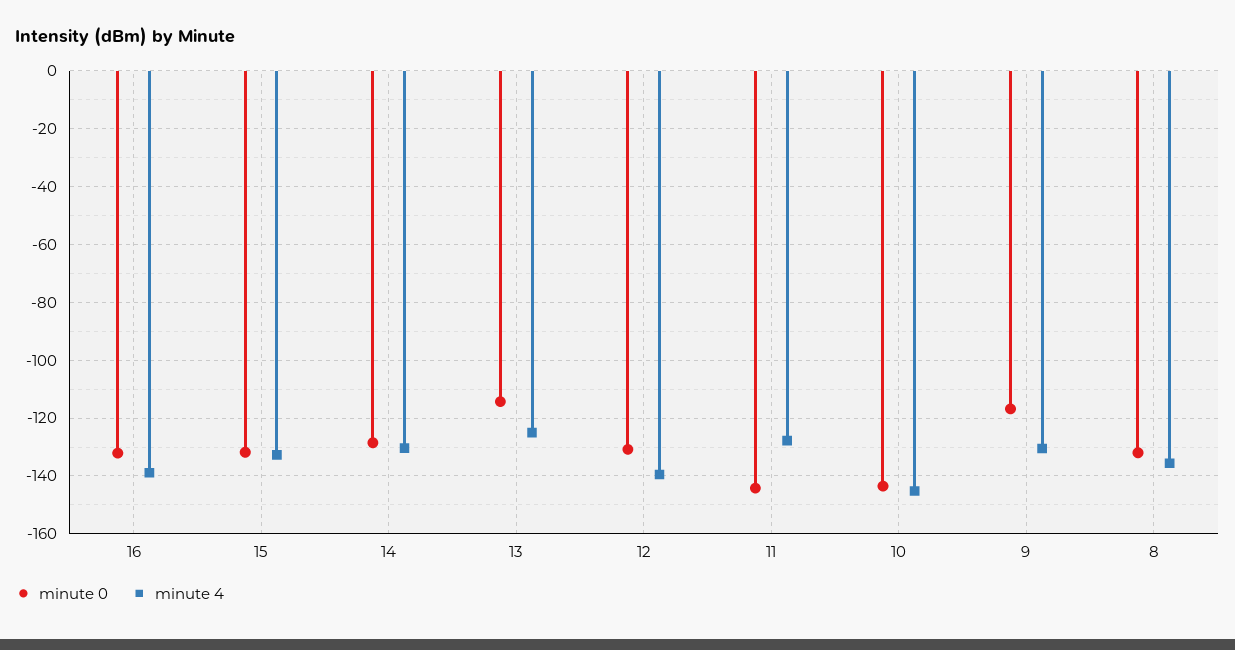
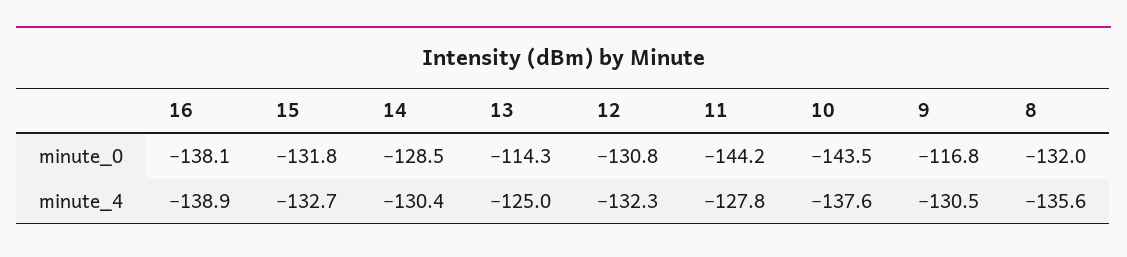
  {
    "minute 0": {
-     "16": -132.5,
+     "16": -138.1,
      "15": -131.8,
      "14": -128.5,
      "13": -114.3,
      "12": -130.8,
      "11": -144.2,
      "10": -143.5,
      "9": -116.8,
      "8": -132
    },
    "minute 4": {
      "16": -138.9,
      "15": -132.7,
      "14": -130.4,
      "13": -125,
-     "12": -140,
+     "12": -132.3,
      "11": -127.8,
-     "10": -145,
+     "10": -137.6,
      "9": -130.5,
      "8": -135.6
    }
  }

